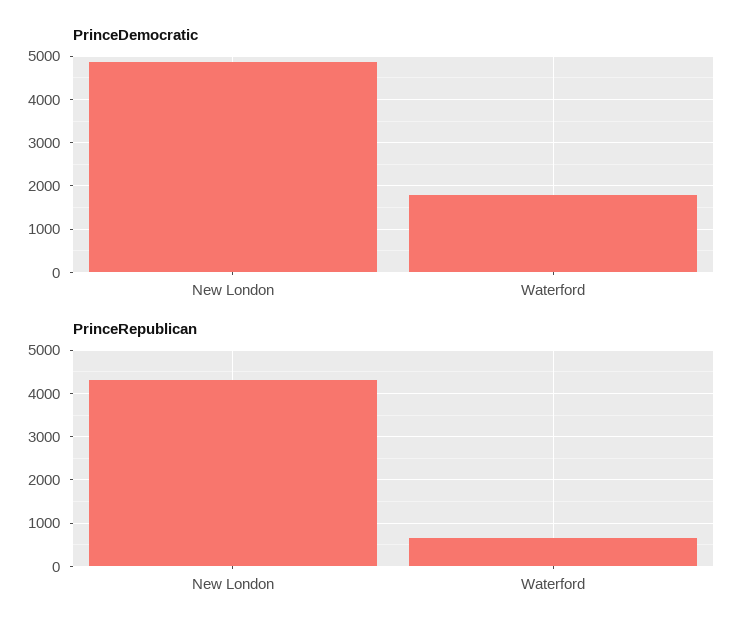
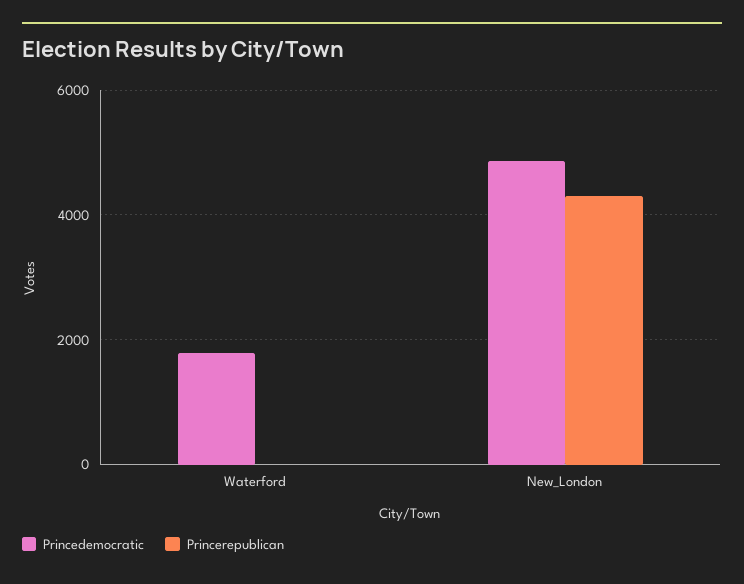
  {
    "PrinceDemocratic": {
      "New London": 4800,
      "Waterford": 1800
    },
    "PrinceRepublican": {
      "New London": 4400,
-     "Waterford": 600
+     "Waterford": 0
    }
  }

